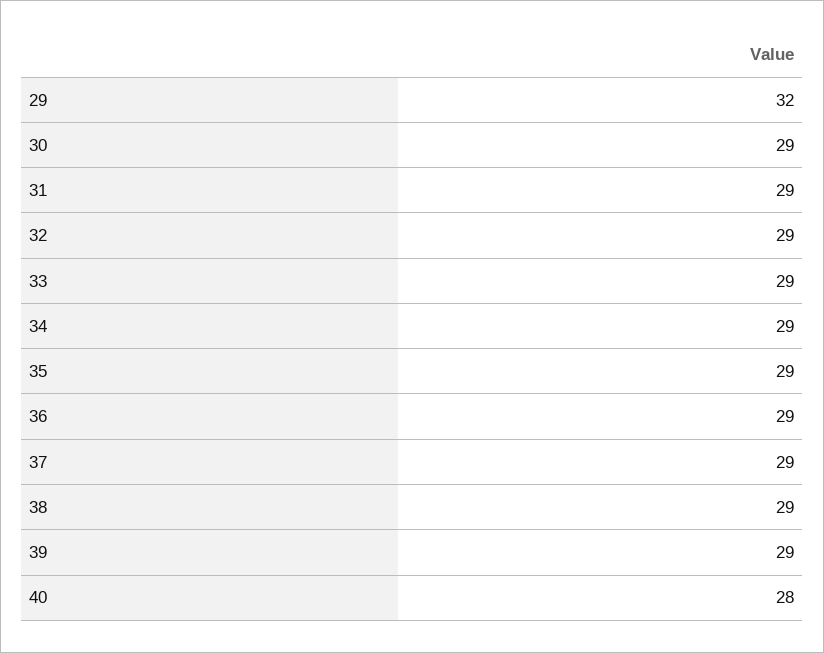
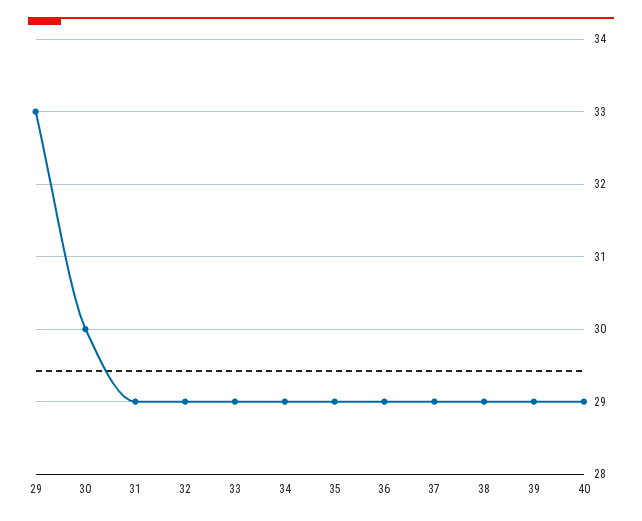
  {
-   "29": 32,
+   "29": 33,
-   "30": 29,
+   "30": 30,
    "31": 29,
    "32": 29,
    "33": 29,
    "34": 29,
    "35": 29,
    "36": 29,
    "37": 29,
    "38": 29,
    "39": 29,
-   "40": 28
+   "40": 29
  }

